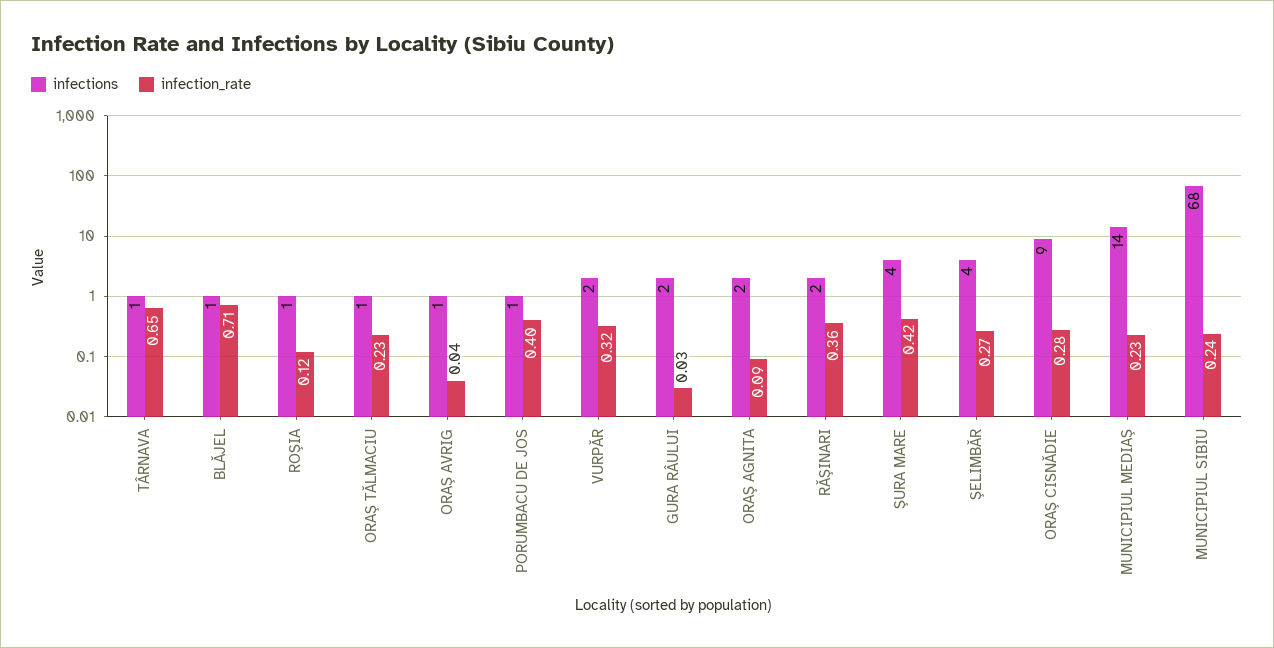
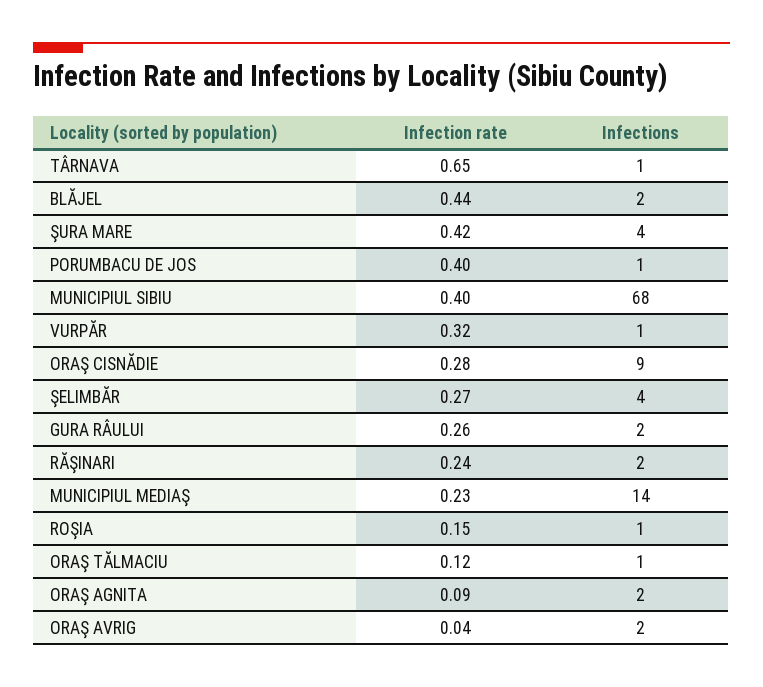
  {
    "infections": {
      "TÂRNAVA": 1,
-     "BLĂJEL": 1,
+     "BLĂJEL": 2,
      "ROŞIA": 1,
      "ORAŞ TĂLMACIU": 1,
-     "ORAŞ AVRIG": 1,
+     "ORAŞ AVRIG": 2,
      "PORUMBACU DE JOS": 1,
-     "VURPĂR": 2,
+     "VURPĂR": 1,
      "GURA RÂULUI": 2,
      "ORAŞ AGNITA": 2,
      "RĂŞINARI": 2,
      "ŞURA MARE": 4,
      "ŞELIMBĂR": 4,
      "ORAŞ CISNĂDIE": 9,
      "MUNICIPIUL MEDIAŞ": 14,
      "MUNICIPIUL SIBIU": 68
    },
    "infection_rate": {
      "TÂRNAVA": 0.65,
-     "BLĂJEL": 0.71,
+     "BLĂJEL": 0.44,
-     "ROŞIA": 0.12,
+     "ROŞIA": 0.15,
-     "ORAŞ TĂLMACIU": 0.23,
+     "ORAŞ TĂLMACIU": 0.12,
      "ORAŞ AVRIG": 0.04,
      "PORUMBACU DE JOS": 0.4,
      "VURPĂR": 0.32,
-     "GURA RÂULUI": 0.03,
+     "GURA RÂULUI": 0.26,
      "ORAŞ AGNITA": 0.09,
-     "RĂŞINARI": 0.36,
+     "RĂŞINARI": 0.24,
      "ŞURA MARE": 0.42,
      "ŞELIMBĂR": 0.27,
      "ORAŞ CISNĂDIE": 0.28,
      "MUNICIPIUL MEDIAŞ": 0.23,
-     "MUNICIPIUL SIBIU": 0.24
+     "MUNICIPIUL SIBIU": 0.4
    }
  }

